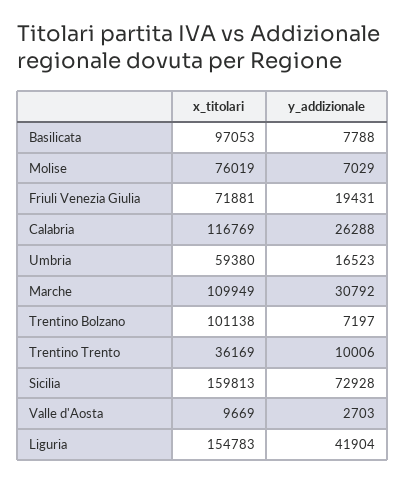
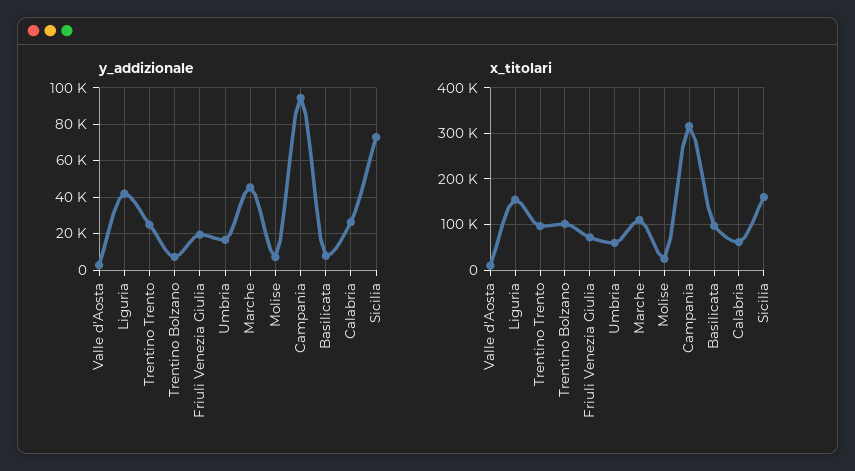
  {
    "x_titolari": {
      "Basilicata": 97053,
-     "Molise": 76019,
+     "Molise": 20000,
      "Friuli Venezia Giulia": 71881,
-     "Calabria": 116769,
+     "Calabria": 60000,
      "Umbria": 59380,
      "Marche": 109949,
      "Trentino Bolzano": 101138,
-     "Trentino Trento": 36169,
+     "Trentino Trento": 100000,
      "Sicilia": 159813,
      "Valle d'Aosta": 9669,
-     "Liguria": 154783
+     "Liguria": 154783,
+     "Campania": 320000
    },
    "y_addizionale": {
      "Basilicata": 7788,
      "Molise": 7029,
      "Friuli Venezia Giulia": 19431,
      "Calabria": 26288,
      "Umbria": 16523,
-     "Marche": 30792,
+     "Marche": 45000,
      "Trentino Bolzano": 7197,
-     "Trentino Trento": 10006,
+     "Trentino Trento": 25000,
      "Sicilia": 72928,
      "Valle d'Aosta": 2703,
-     "Liguria": 41904
+     "Liguria": 41904,
+     "Campania": 95000
    }
  }

